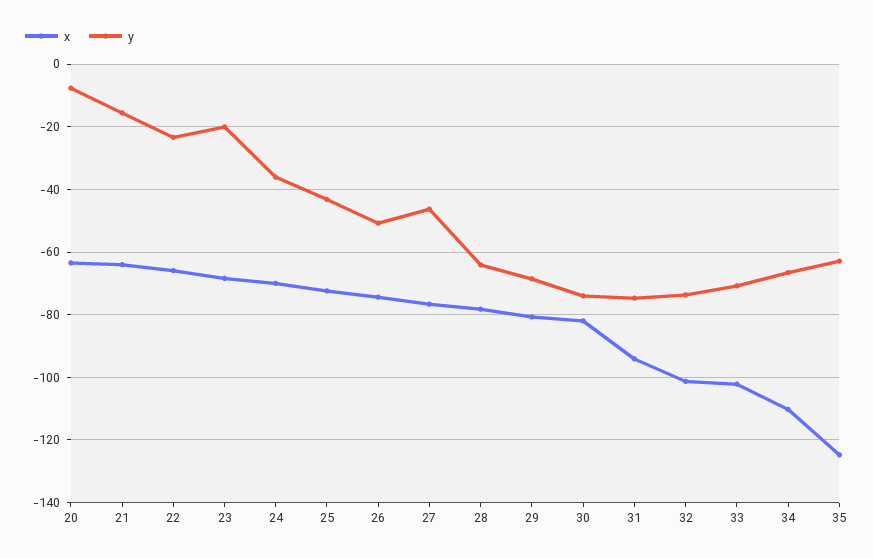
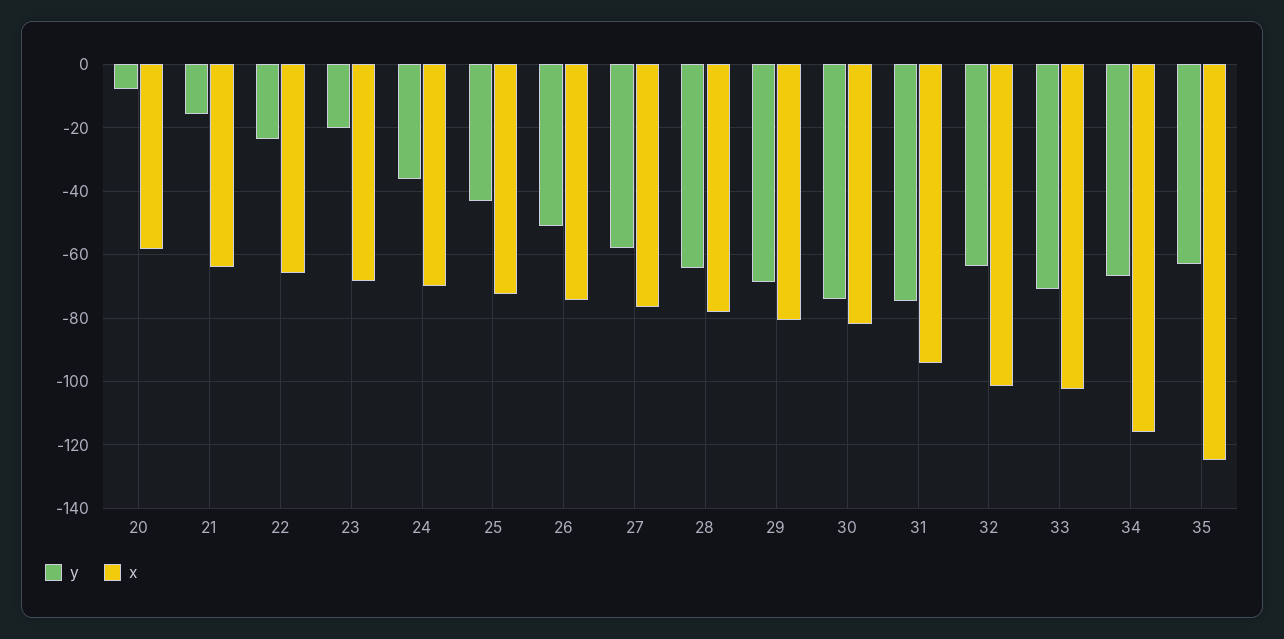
  {
    "x": {
-     "20": -64,
+     "20": -58,
      "21": -64,
      "22": -66,
      "23": -68,
      "24": -70,
      "25": -72,
      "26": -74,
      "27": -76,
      "28": -78,
      "29": -80,
      "30": -82,
      "31": -94,
      "32": -102,
      "33": -102,
-     "34": -110,
+     "34": -116,
      "35": -124
    },
    "y": {
      "20": -8,
      "21": -16,
      "22": -24,
      "23": -20,
      "24": -36,
      "25": -44,
      "26": -50,
-     "27": -46,
+     "27": -58,
      "28": -64,
      "29": -68,
      "30": -74,
      "31": -74,
-     "32": -74,
+     "32": -64,
      "33": -70,
      "34": -66,
      "35": -62
    }
  }

